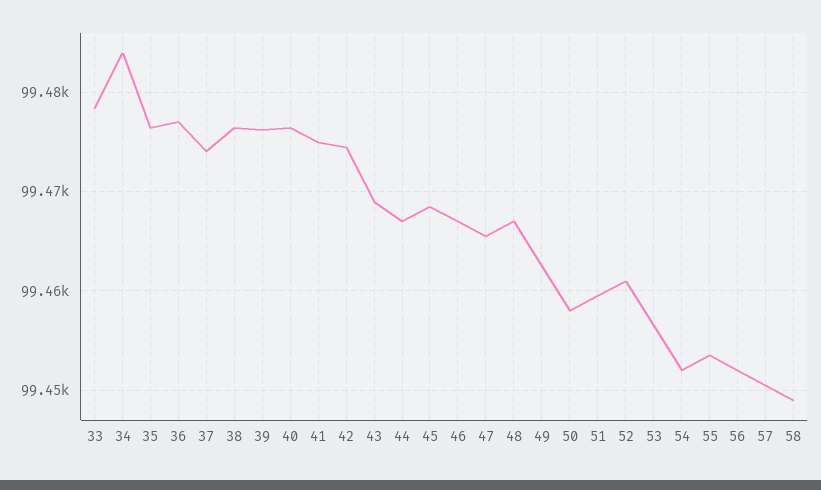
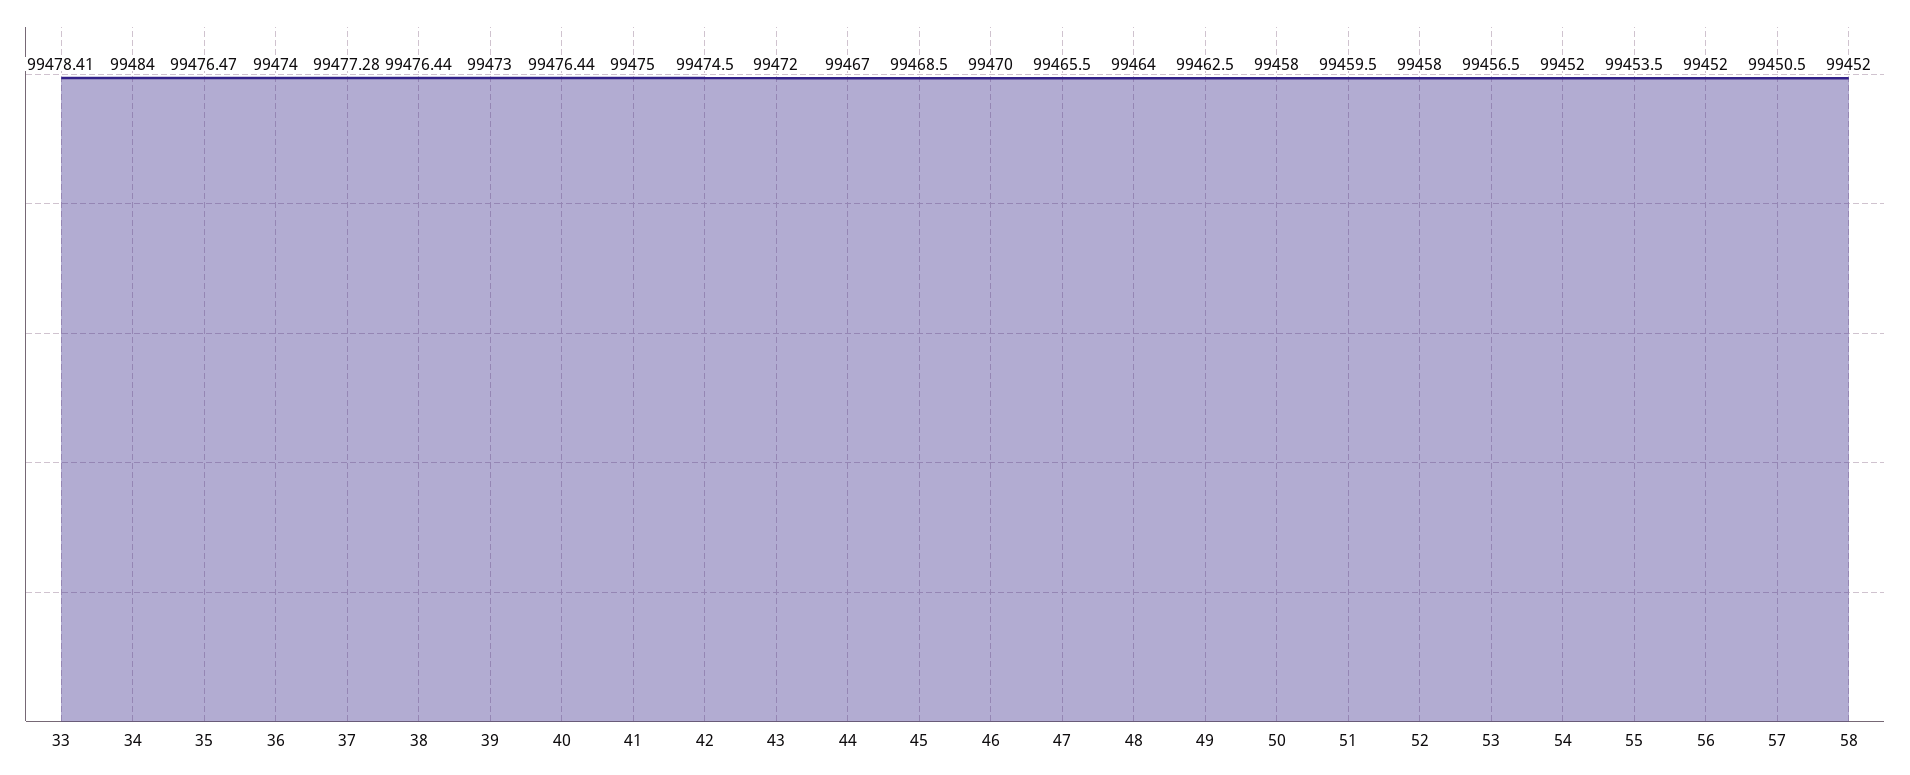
  {
    "33": 99478.41,
    "34": 99484,
    "35": 99476.47,
-   "36": 99477,
+   "36": 99474,
-   "37": 99474,
+   "37": 99477.28,
    "38": 99476.44,
-   "39": 99476,
+   "39": 99473,
    "40": 99476.44,
    "41": 99475,
    "42": 99474.5,
-   "43": 99469,
+   "43": 99472,
    "44": 99467,
    "45": 99468.5,
-   "46": 99467,
+   "46": 99470,
    "47": 99465.5,
-   "48": 99467,
+   "48": 99464,
    "49": 99462.5,
    "50": 99458,
    "51": 99459.5,
-   "52": 99461,
+   "52": 99458,
    "53": 99456.5,
    "54": 99452,
    "55": 99453.5,
    "56": 99452,
    "57": 99450.5,
-   "58": 99449
+   "58": 99452
  }

